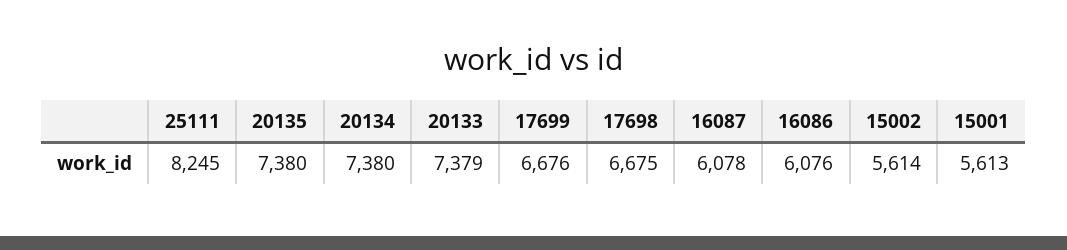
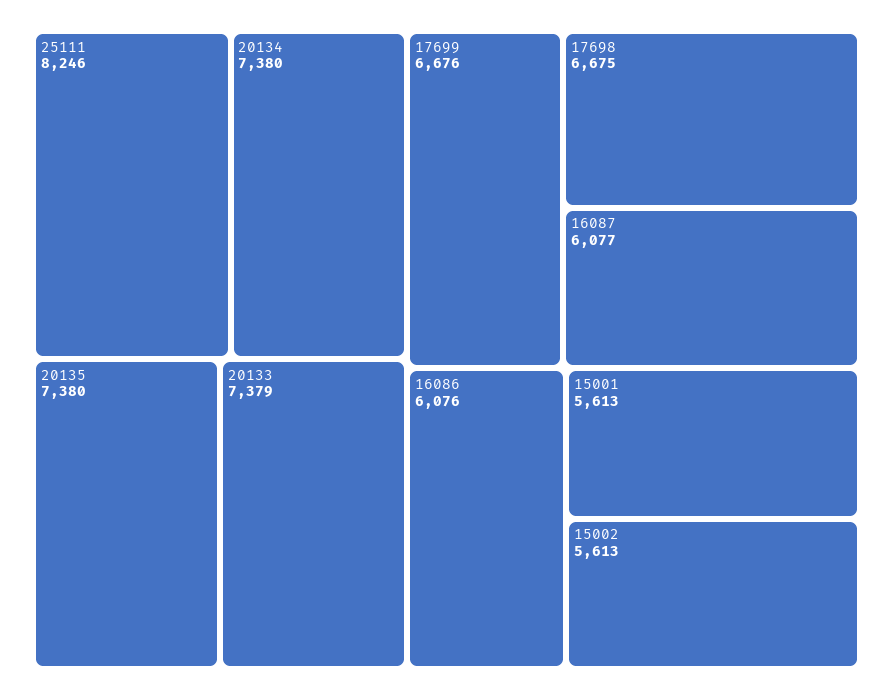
  {
-   "25111": 8245,
+   "25111": 8246,
    "20135": 7380,
    "20134": 7380,
    "20133": 7379,
    "17699": 6676,
    "17698": 6675,
-   "16087": 6078,
+   "16087": 6077,
    "16086": 6076,
-   "15002": 5614,
+   "15002": 5613,
    "15001": 5613
  }

